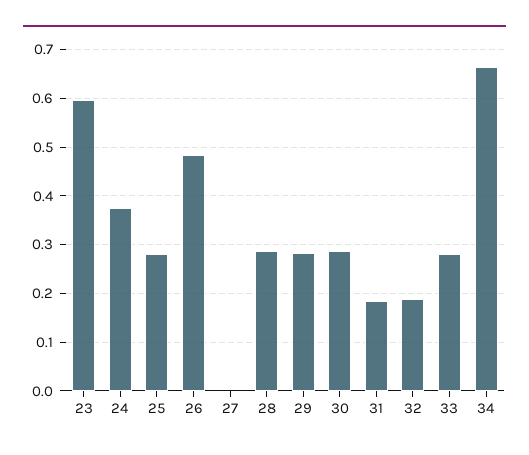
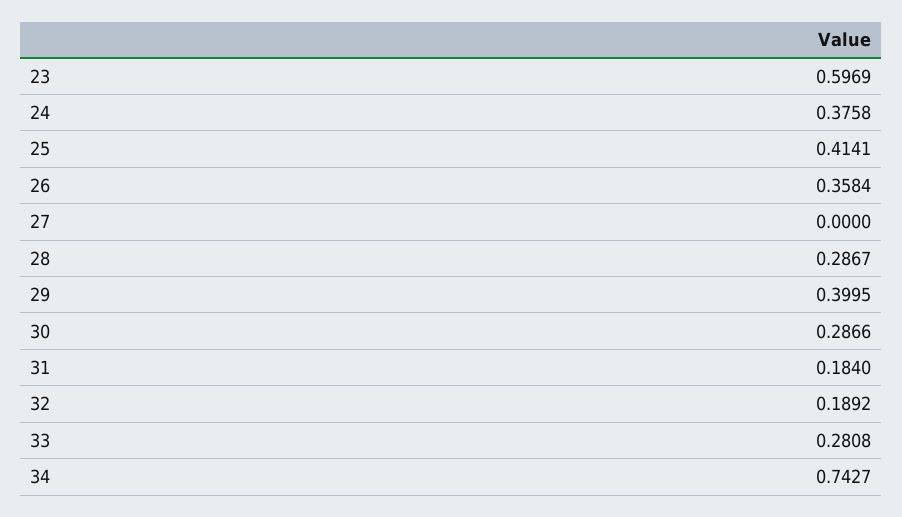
  {
    "23": 0.5969,
    "24": 0.3758,
-   "25": 0.28,
+   "25": 0.4141,
-   "26": 0.48,
+   "26": 0.3584,
    "27": 0,
    "28": 0.2867,
-   "29": 0.28,
+   "29": 0.3995,
    "30": 0.2866,
    "31": 0.184,
    "32": 0.1892,
    "33": 0.2808,
-   "34": 0.66
+   "34": 0.7427
  }

